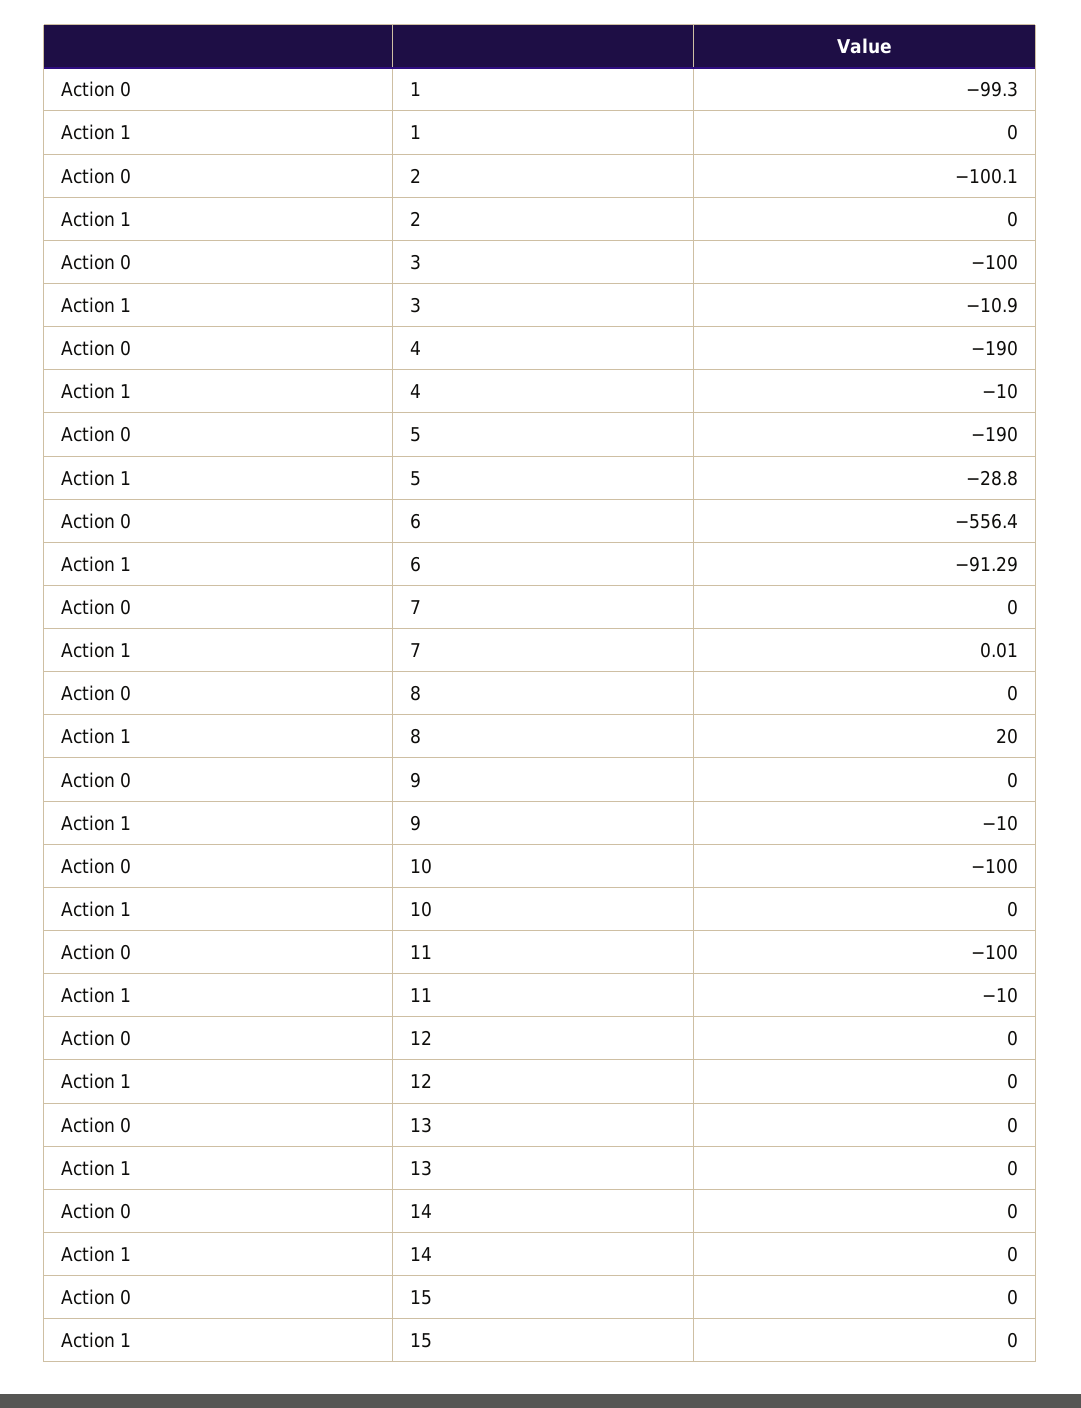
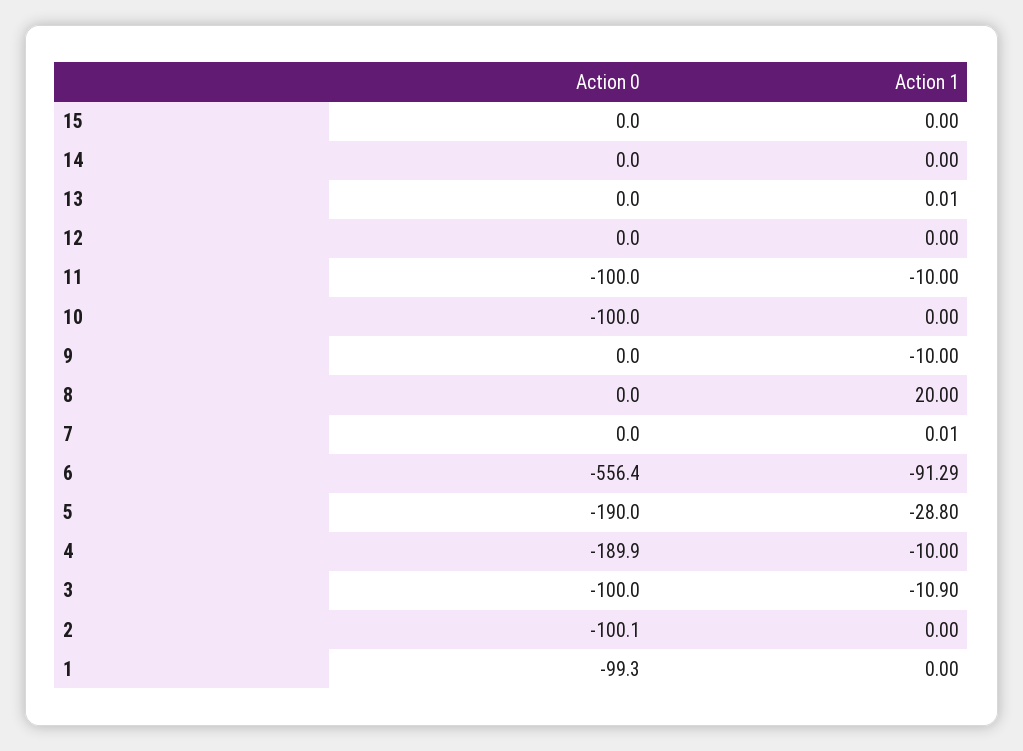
  {
    "Action 0": {
      "1": -99.3,
      "2": -100.1,
      "3": -100,
-     "4": -190,
+     "4": -189.9,
      "5": -190,
      "6": -556.4,
      "7": 0,
      "8": 0,
      "9": 0,
      "10": -100,
      "11": -100,
      "12": 0,
      "13": 0,
      "14": 0,
      "15": 0
    },
    "Action 1": {
      "1": 0,
      "2": 0,
      "3": -10.9,
      "4": -10,
      "5": -28.8,
      "6": -91.29,
      "7": 0.01,
      "8": 20,
      "9": -10,
      "10": 0,
      "11": -10,
      "12": 0,
-     "13": 0,
+     "13": 0.01,
      "14": 0,
      "15": 0
    }
  }

